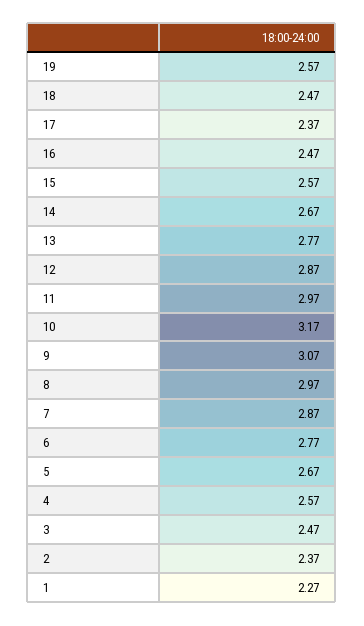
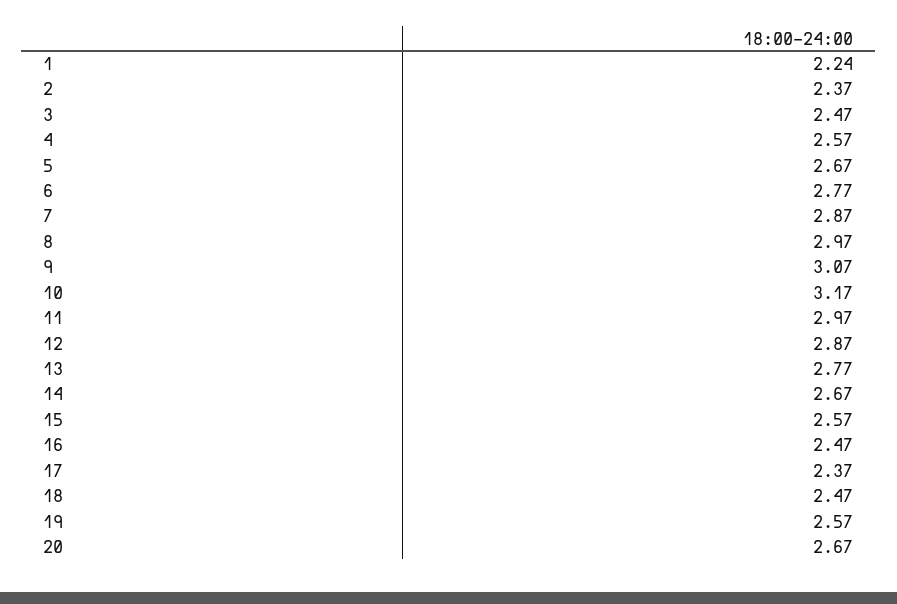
  {
    "19": 2.57,
    "18": 2.47,
    "17": 2.37,
    "16": 2.47,
    "15": 2.57,
    "14": 2.67,
    "13": 2.77,
    "12": 2.87,
    "11": 2.97,
    "10": 3.17,
    "9": 3.07,
    "8": 2.97,
    "7": 2.87,
    "6": 2.77,
    "5": 2.67,
    "4": 2.57,
    "3": 2.47,
    "2": 2.37,
-   "1": 2.27
+   "1": 2.24,
+   "20": 2.67
  }

